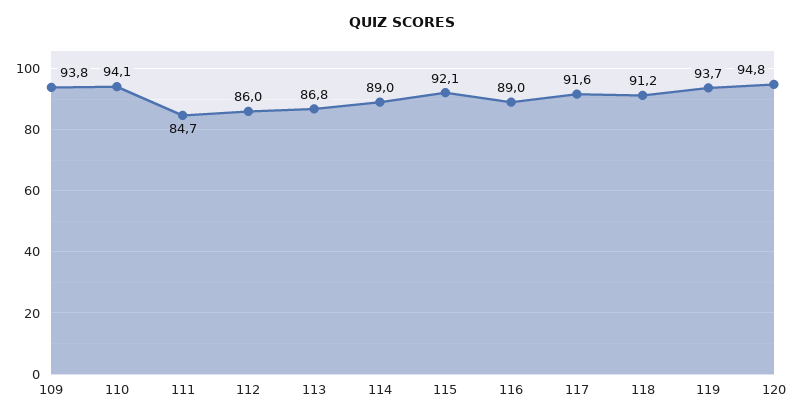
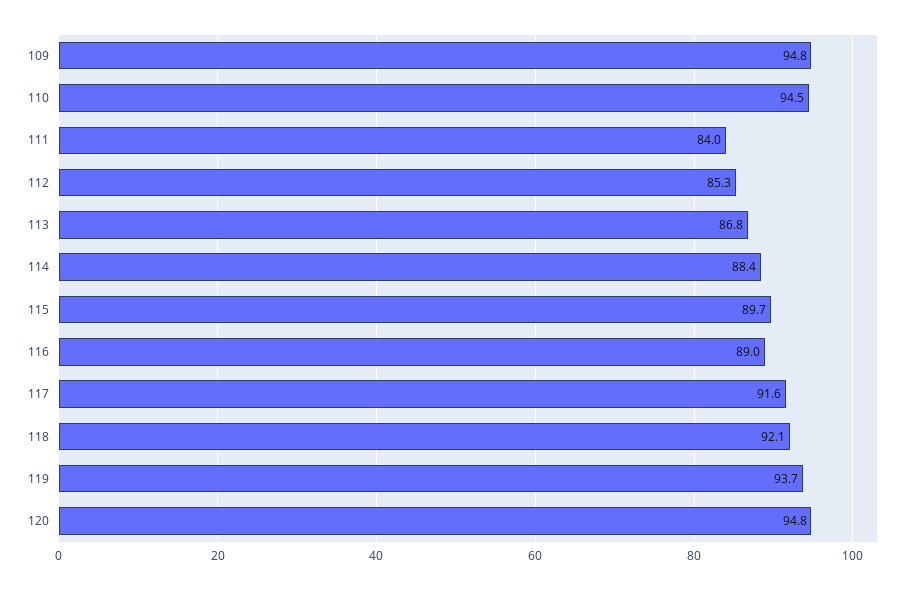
  {
-   "109": 93.8,
+   "109": 94.8,
-   "110": 94.1,
+   "110": 94.5,
-   "111": 84.7,
+   "111": 84,
-   "112": 86,
+   "112": 85.3,
    "113": 86.8,
-   "114": 89,
+   "114": 88.4,
-   "115": 92.1,
+   "115": 89.7,
    "116": 89,
    "117": 91.6,
-   "118": 91.2,
+   "118": 92.1,
    "119": 93.7,
    "120": 94.8
  }

